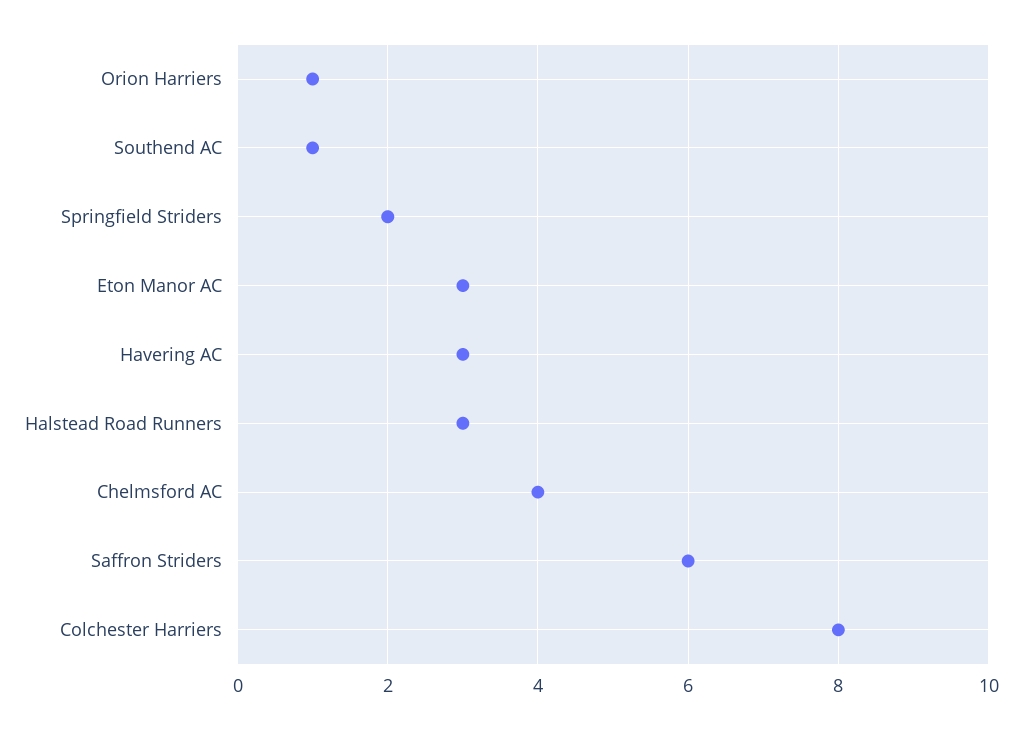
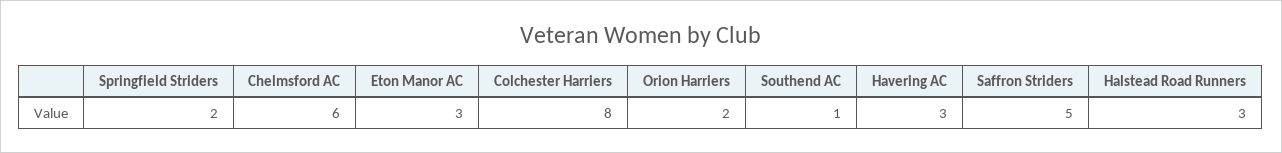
  {
-   "Orion Harriers": 1,
+   "Orion Harriers": 2,
    "Southend AC": 1,
    "Springfield Striders": 2,
    "Eton Manor AC": 3,
    "Havering AC": 3,
    "Halstead Road Runners": 3,
-   "Chelmsford AC": 4,
+   "Chelmsford AC": 6,
-   "Saffron Striders": 6,
+   "Saffron Striders": 5,
    "Colchester Harriers": 8
  }

